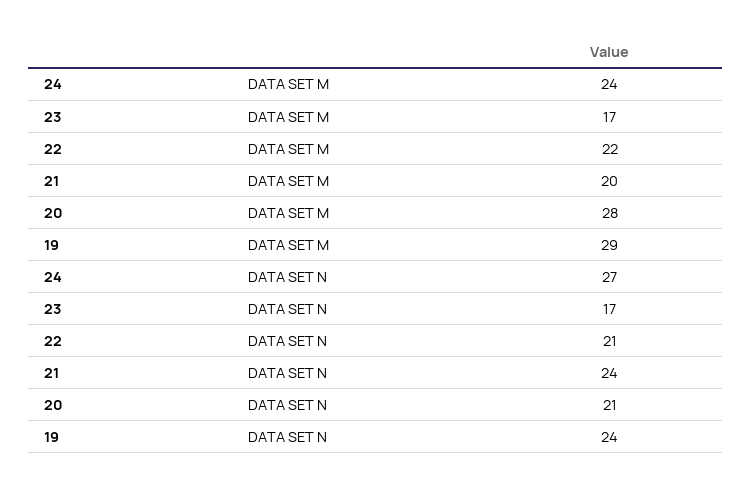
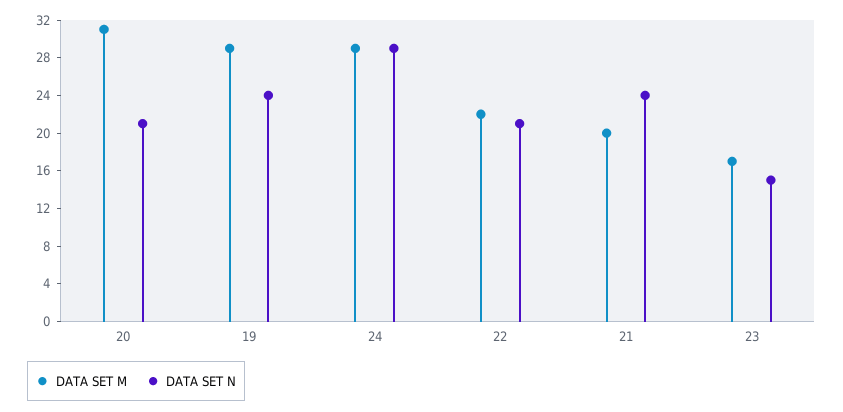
  {
    "DATA SET M": {
-     "24": 24,
+     "24": 29,
      "23": 17,
      "22": 22,
      "21": 20,
-     "20": 28,
+     "20": 31,
      "19": 29
    },
    "DATA SET N": {
-     "24": 27,
+     "24": 29,
-     "23": 17,
+     "23": 15,
      "22": 21,
      "21": 24,
      "20": 21,
      "19": 24
    }
  }

